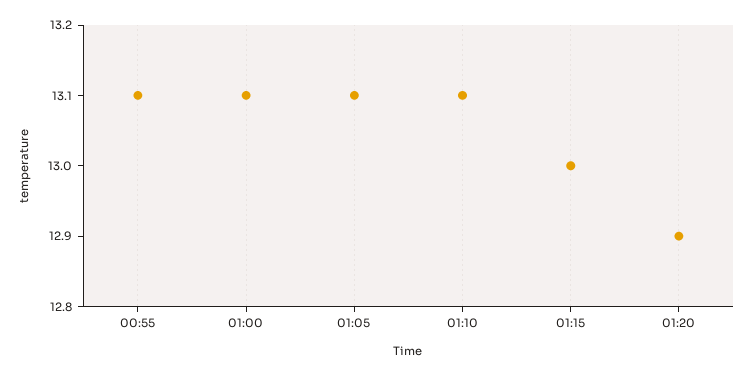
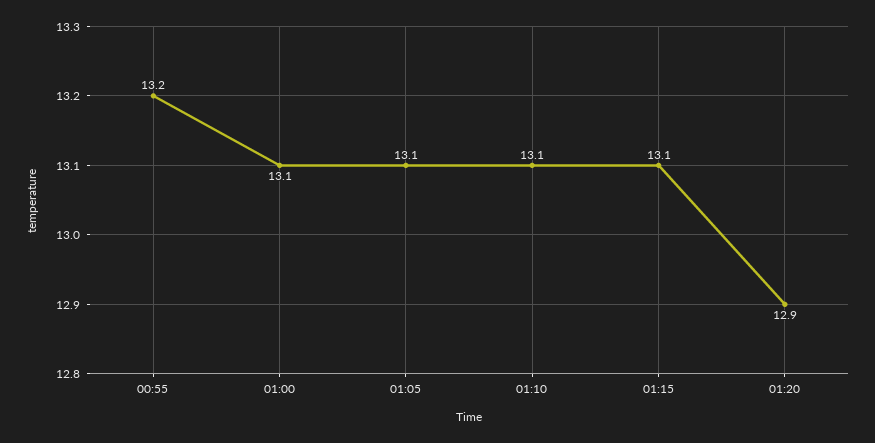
  {
-   "00:55": 13.1,
+   "00:55": 13.2,
    "01:00": 13.1,
    "01:05": 13.1,
    "01:10": 13.1,
-   "01:15": 13,
+   "01:15": 13.1,
    "01:20": 12.9
  }

